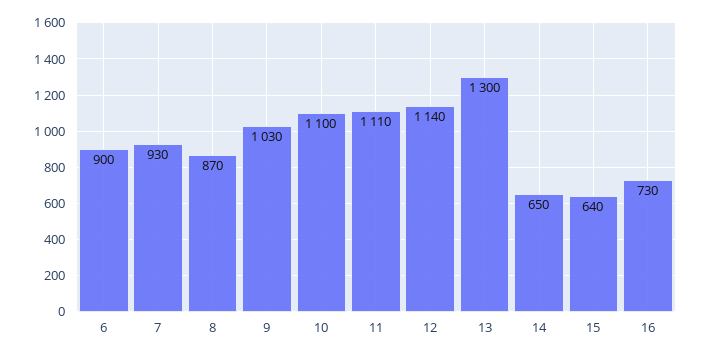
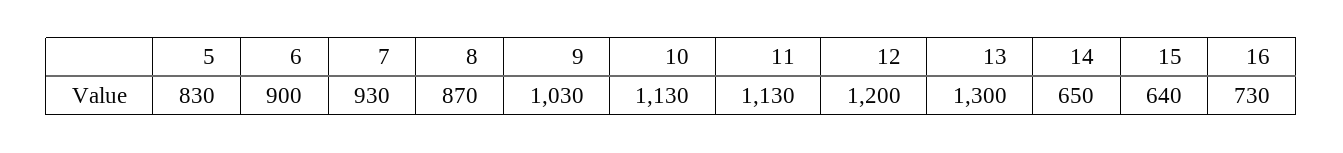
  {
    "6": 900,
    "7": 930,
    "8": 870,
    "9": 1030,
-   "10": 1100,
+   "10": 1130,
-   "11": 1110,
+   "11": 1130,
-   "12": 1140,
+   "12": 1200,
    "13": 1300,
    "14": 650,
    "15": 640,
-   "16": 730
+   "16": 730,
+   "5": 830
  }

